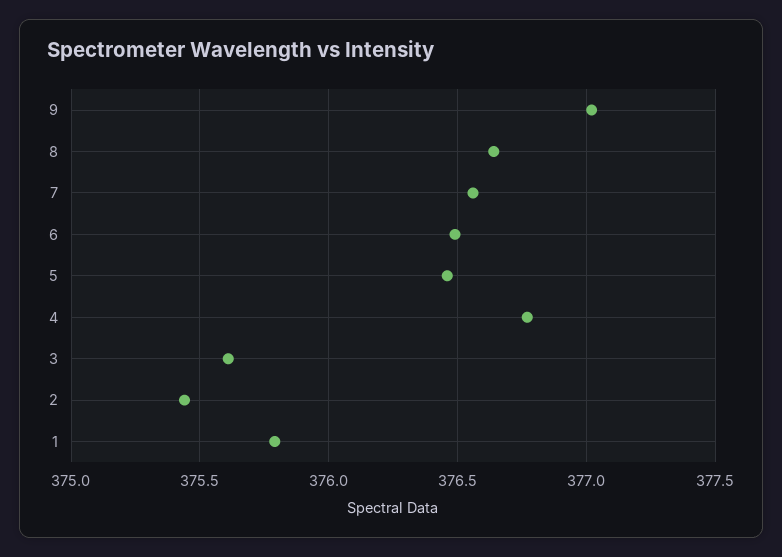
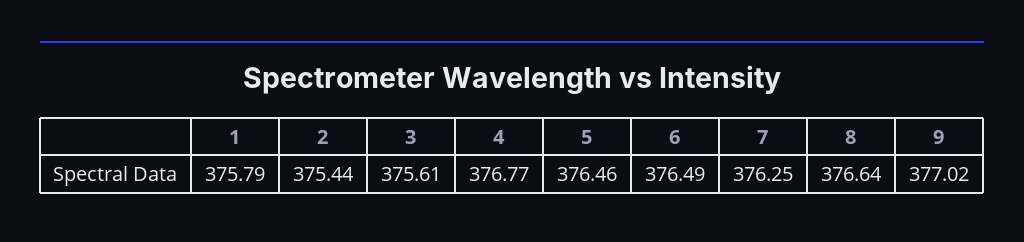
  {
    "9": 377.02,
    "8": 376.64,
-   "7": 376.55,
+   "7": 376.25,
    "6": 376.49,
    "5": 376.46,
    "4": 376.77,
    "3": 375.61,
    "2": 375.44,
    "1": 375.79
  }

